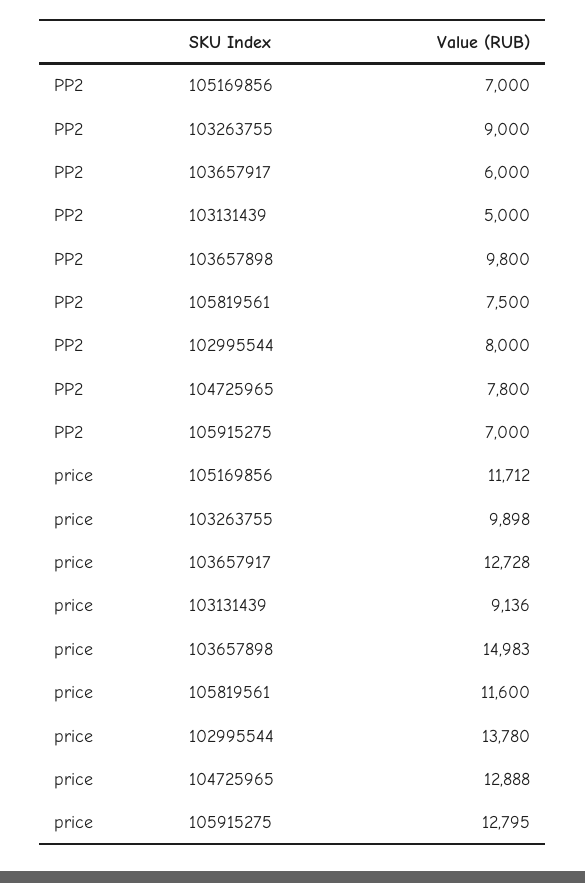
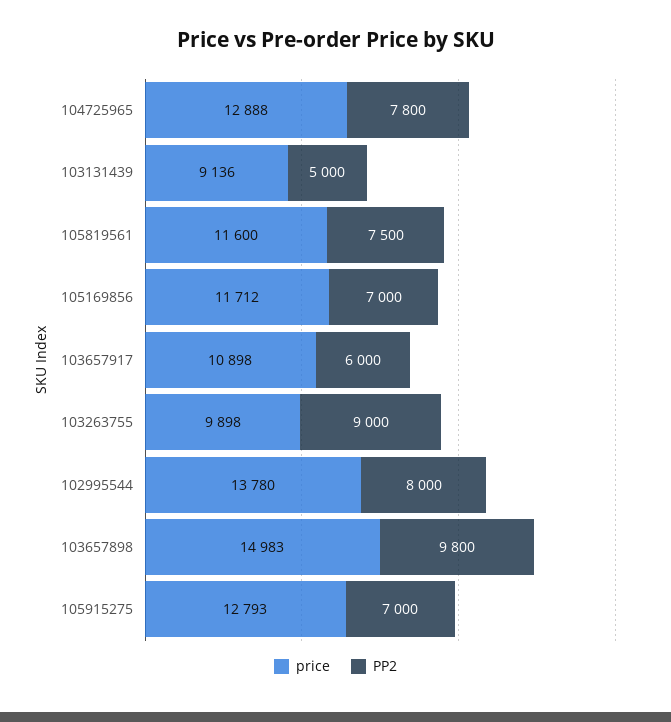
  {
    "PP2": {
      "105169856": 7000,
      "103263755": 9000,
      "103657917": 6000,
      "103131439": 5000,
      "103657898": 9800,
      "105819561": 7500,
      "102995544": 8000,
      "104725965": 7800,
      "105915275": 7000
    },
    "price": {
      "105169856": 11712,
      "103263755": 9898,
-     "103657917": 12728,
+     "103657917": 10898,
      "103131439": 9136,
      "103657898": 14983,
      "105819561": 11600,
      "102995544": 13780,
      "104725965": 12888,
-     "105915275": 12795
+     "105915275": 12793
    }
  }

